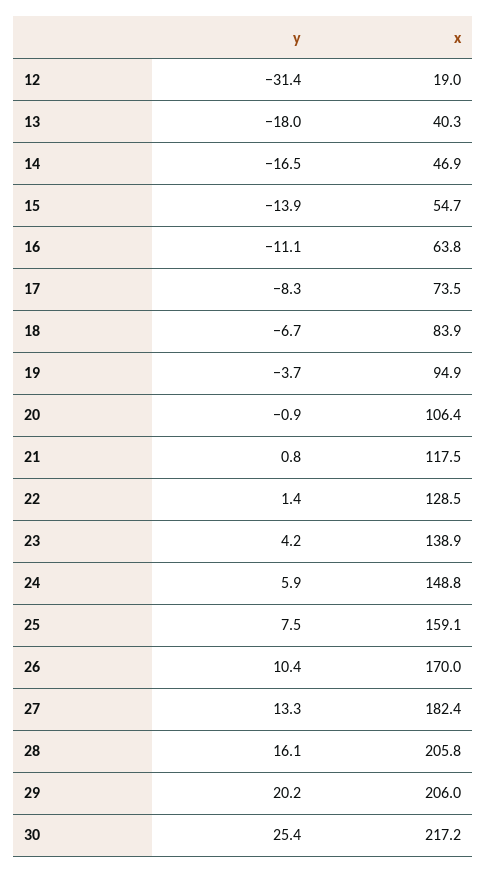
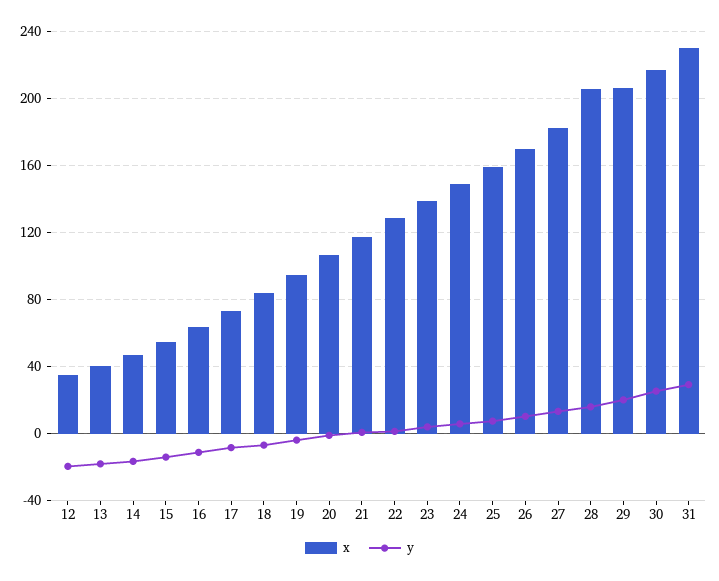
  {
    "y": {
-     "12": -31.4,
+     "12": -20,
      "13": -18,
      "14": -16.5,
      "15": -13.9,
      "16": -11.1,
      "17": -8.3,
      "18": -6.7,
      "19": -3.7,
      "20": -0.9,
      "21": 0.8,
      "22": 1.4,
      "23": 4.2,
      "24": 5.9,
      "25": 7.5,
      "26": 10.4,
      "27": 13.3,
      "28": 16.1,
      "29": 20.2,
-     "30": 25.4
+     "30": 25.4,
+     "31": 30
    },
    "x": {
-     "12": 19,
+     "12": 35,
      "13": 40.3,
      "14": 46.9,
      "15": 54.7,
      "16": 63.8,
      "17": 73.5,
      "18": 83.9,
      "19": 94.9,
      "20": 106.4,
      "21": 117.5,
      "22": 128.5,
      "23": 138.9,
      "24": 148.8,
      "25": 159.1,
      "26": 170,
      "27": 182.4,
      "28": 205.8,
      "29": 206,
-     "30": 217.2
+     "30": 217.2,
+     "31": 230
    }
  }

